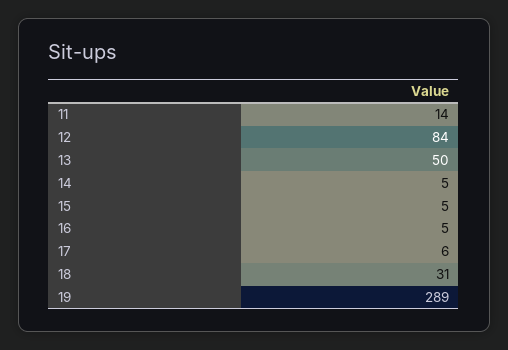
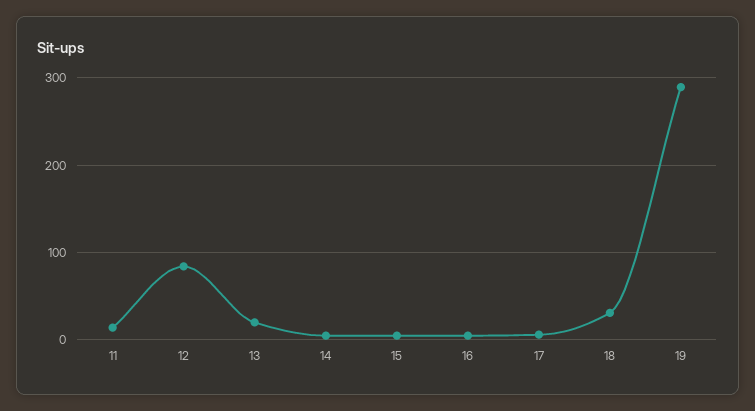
  {
    "11": 14,
    "12": 84,
-   "13": 50,
+   "13": 20,
    "14": 5,
    "15": 5,
    "16": 5,
    "17": 6,
    "18": 31,
    "19": 289
  }

